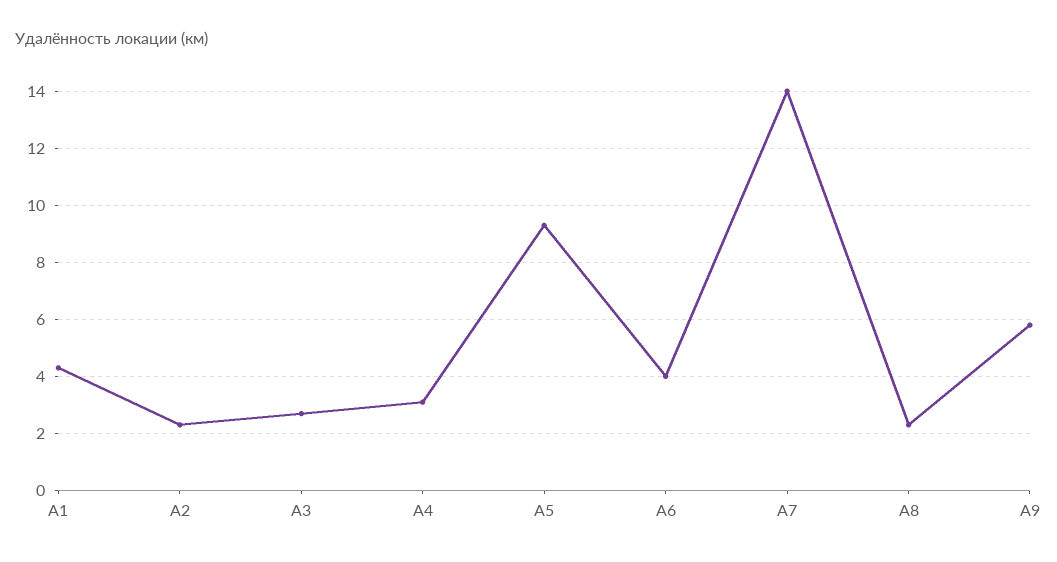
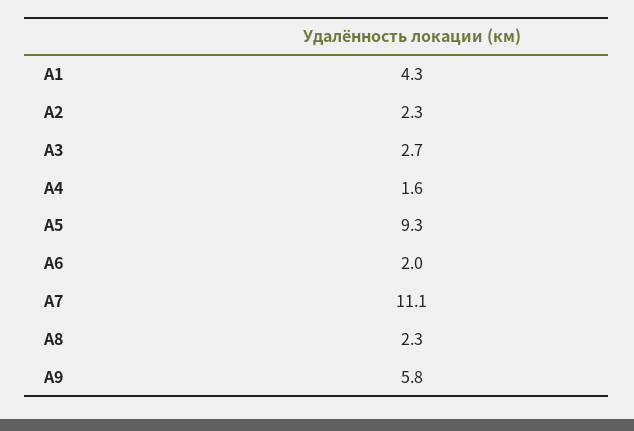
  {
    "A1": 4.3,
    "A2": 2.3,
    "A3": 2.7,
-   "A4": 3,
+   "A4": 1.6,
    "A5": 9.3,
-   "A6": 4,
+   "A6": 2,
-   "A7": 14,
+   "A7": 11.1,
    "A8": 2.3,
    "A9": 5.8
  }

